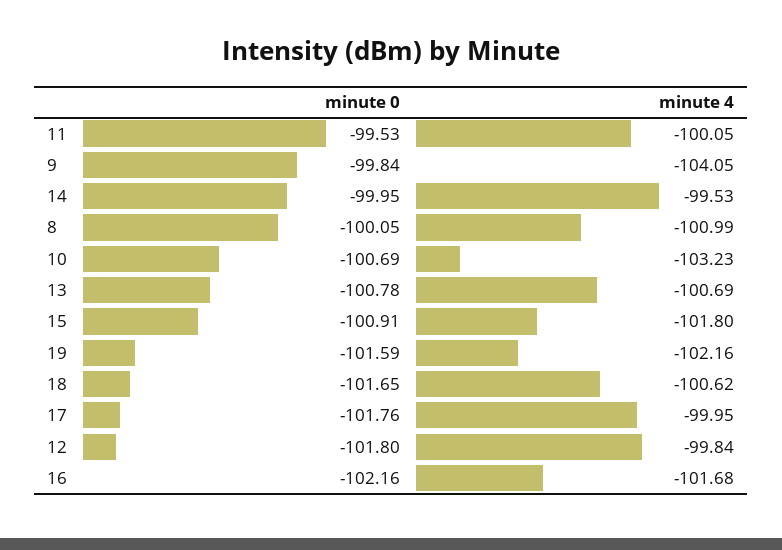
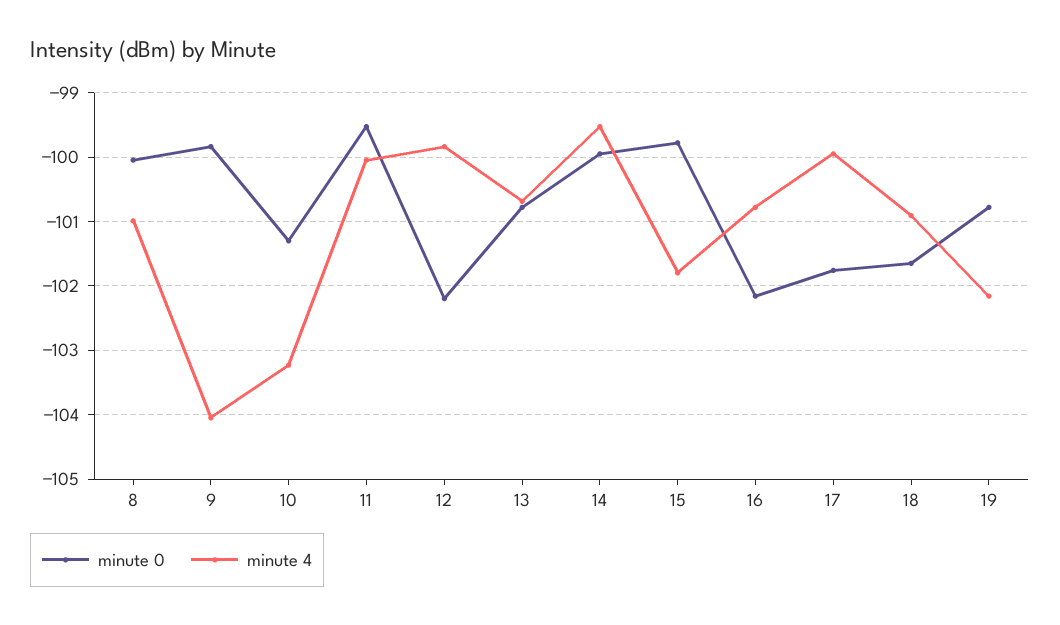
  {
    "minute 0": {
      "11": -99.53,
      "9": -99.84,
      "14": -99.95,
      "8": -100.05,
-     "10": -100.69,
+     "10": -101.3,
      "13": -100.78,
-     "15": -100.91,
+     "15": -99.8,
-     "19": -101.59,
+     "19": -100.8,
      "18": -101.65,
      "17": -101.76,
-     "12": -101.8,
+     "12": -102.2,
      "16": -102.16
    },
    "minute 4": {
      "11": -100.05,
      "9": -104.05,
      "14": -99.53,
      "8": -100.99,
      "10": -103.23,
      "13": -100.69,
      "15": -101.8,
      "19": -102.16,
-     "18": -100.62,
+     "18": -100.9,
      "17": -99.95,
      "12": -99.84,
-     "16": -101.68
+     "16": -100.8
    }
  }

